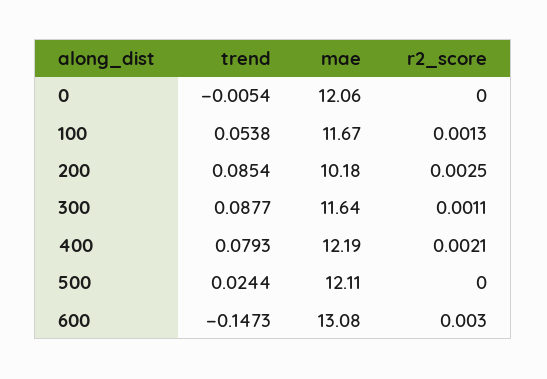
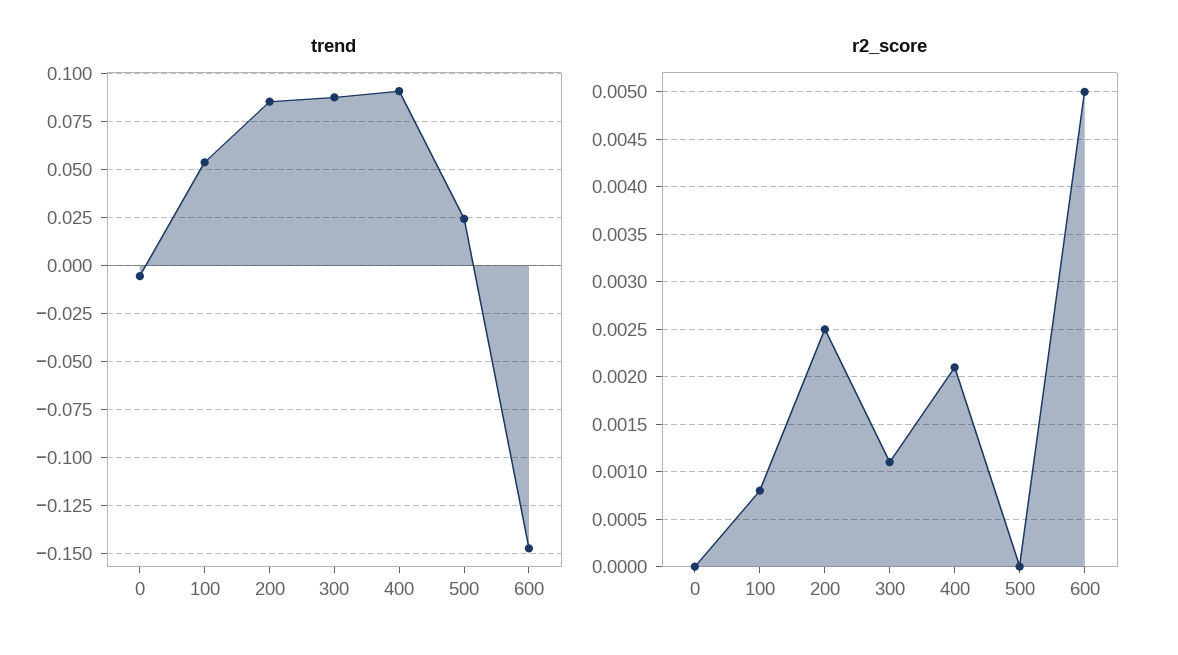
  {
    "trend": {
      "0": -0.0054,
      "100": 0.0538,
      "200": 0.0854,
      "300": 0.0877,
-     "400": 0.0793,
+     "400": 0.09,
      "500": 0.0244,
      "600": -0.1473
    },
-   "mae": {
-     "0": 12.06,
-     "100": 11.67,
-     "200": 10.18,
-     "300": 11.64,
-     "400": 12.19,
-     "500": 12.11,
-     "600": 13.08
-   },
    "r2_score": {
      "0": 0,
-     "100": 0.0013,
+     "100": 0.0008,
      "200": 0.0025,
      "300": 0.0011,
      "400": 0.0021,
      "500": 0,
-     "600": 0.003
+     "600": 0.005
    }
  }

